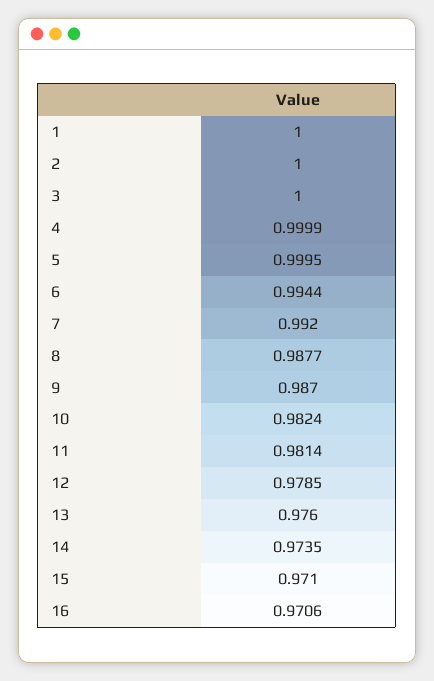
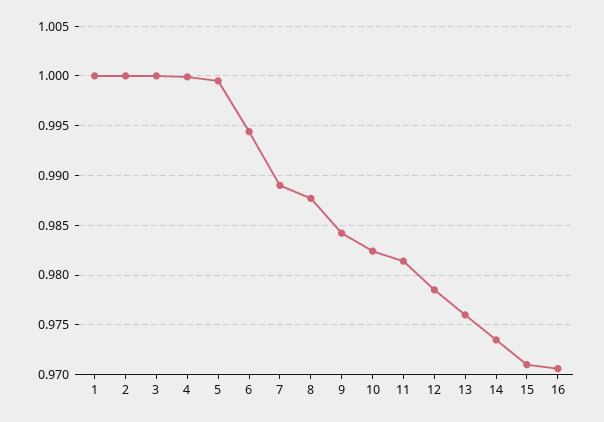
  {
    "1": 1,
    "2": 1,
    "3": 1,
    "4": 0.9999,
    "5": 0.9995,
    "6": 0.9944,
-   "7": 0.992,
+   "7": 0.989,
    "8": 0.9877,
-   "9": 0.987,
+   "9": 0.984,
    "10": 0.9824,
    "11": 0.9814,
    "12": 0.9785,
    "13": 0.976,
    "14": 0.9735,
    "15": 0.971,
    "16": 0.9706
  }

